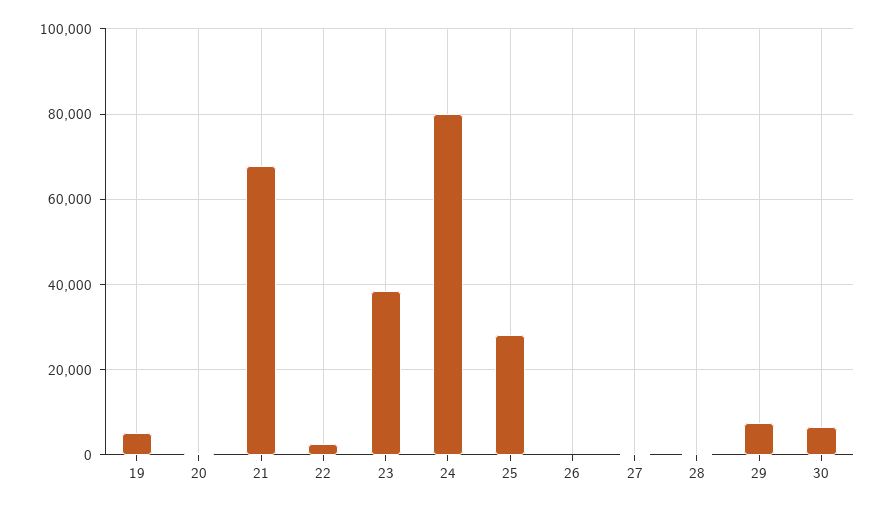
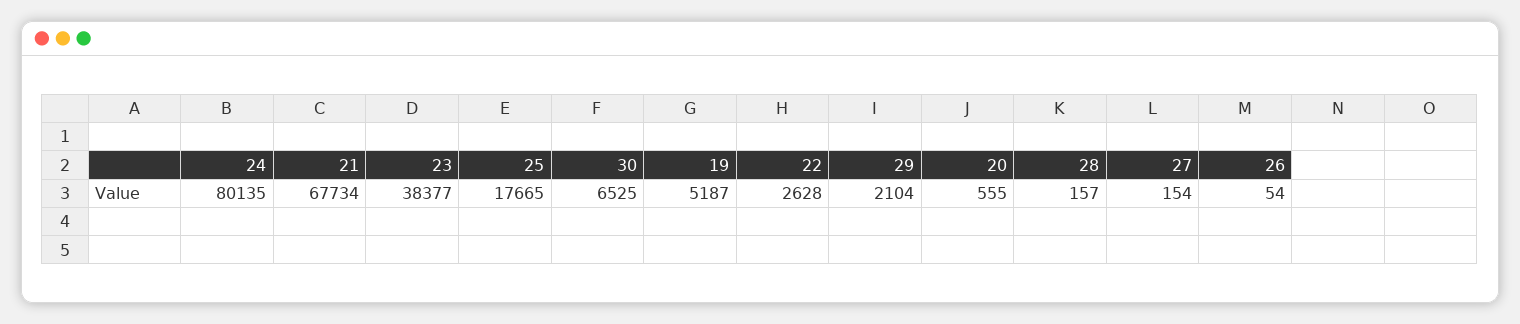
  {
    "19": 5187,
    "20": 555,
    "21": 67734,
    "22": 2628,
    "23": 38377,
    "24": 80135,
-   "25": 28000,
+   "25": 17665,
    "26": 54,
    "27": 154,
    "28": 157,
-   "29": 8000,
+   "29": 2104,
    "30": 6525
  }

